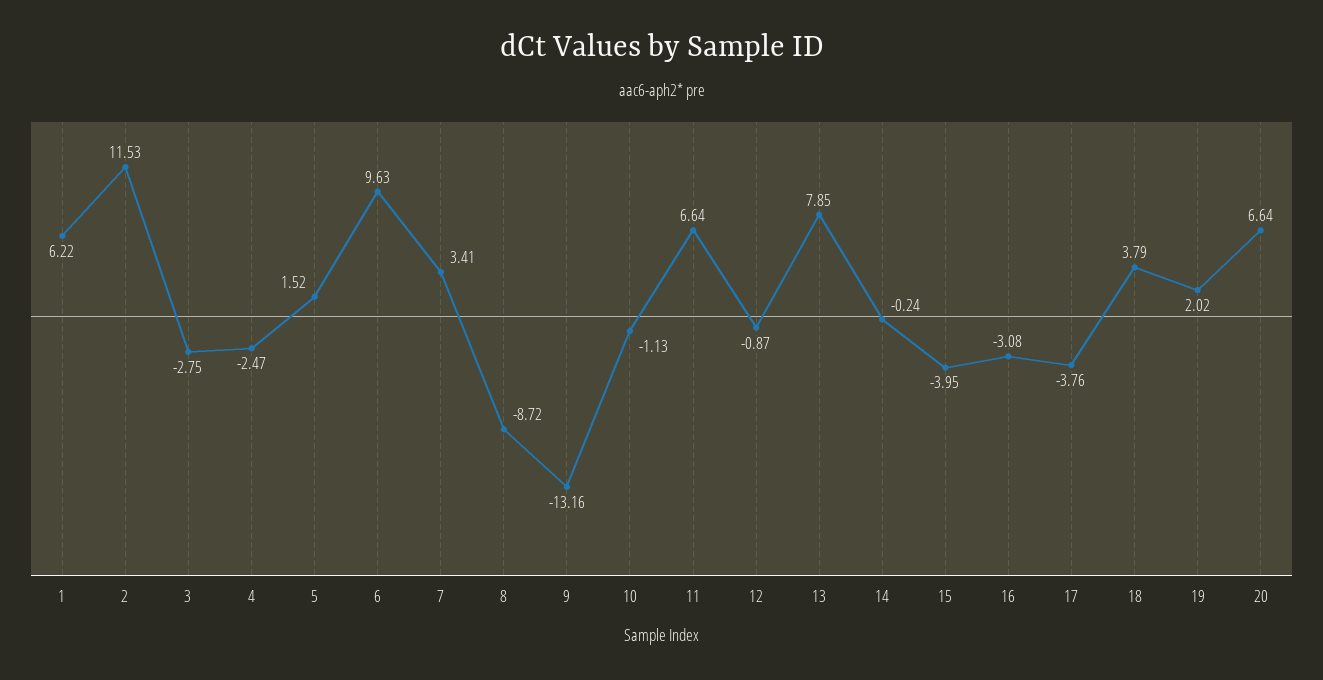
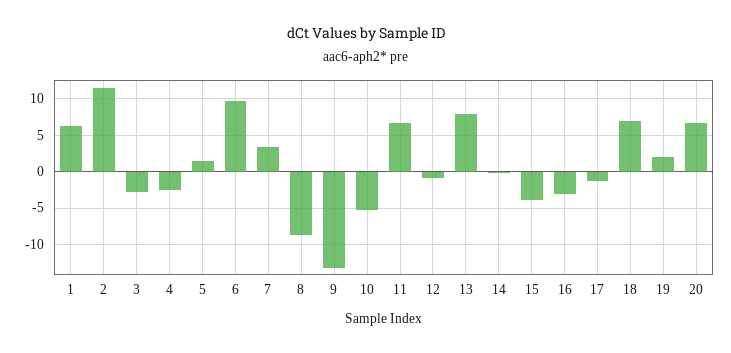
  {
    "1": 6.22,
    "2": 11.53,
    "3": -2.75,
    "4": -2.47,
    "5": 1.52,
    "6": 9.63,
    "7": 3.41,
    "8": -8.72,
    "9": -13.16,
-   "10": -1.13,
+   "10": -5,
    "11": 6.64,
    "12": -0.87,
    "13": 7.85,
    "14": -0.24,
    "15": -3.95,
    "16": -3.08,
-   "17": -3.76,
+   "17": -1,
-   "18": 3.79,
+   "18": 7,
    "19": 2.02,
    "20": 6.64
  }

